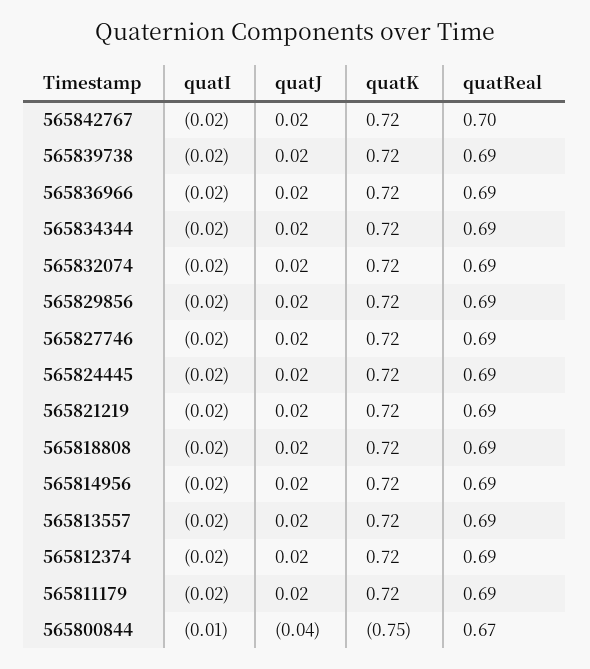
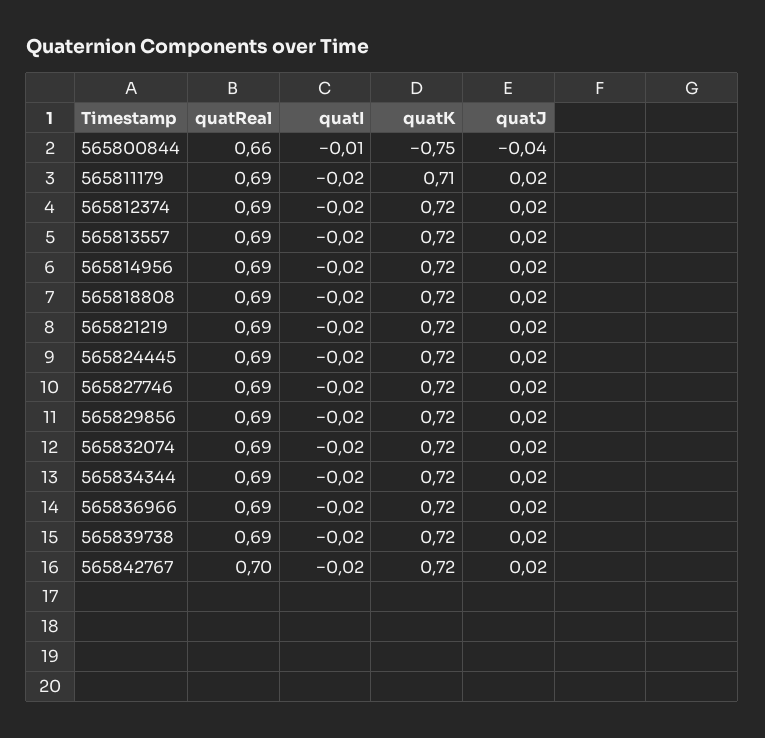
  {
    "quatI": {
      "565842767": -0.02,
      "565839738": -0.02,
      "565836966": -0.02,
      "565834344": -0.02,
      "565832074": -0.02,
      "565829856": -0.02,
      "565827746": -0.02,
      "565824445": -0.02,
      "565821219": -0.02,
      "565818808": -0.02,
      "565814956": -0.02,
      "565813557": -0.02,
      "565812374": -0.02,
      "565811179": -0.02,
      "565800844": -0.01
    },
    "quatJ": {
      "565842767": 0.02,
      "565839738": 0.02,
      "565836966": 0.02,
      "565834344": 0.02,
      "565832074": 0.02,
      "565829856": 0.02,
      "565827746": 0.02,
      "565824445": 0.02,
      "565821219": 0.02,
      "565818808": 0.02,
      "565814956": 0.02,
      "565813557": 0.02,
      "565812374": 0.02,
      "565811179": 0.02,
      "565800844": -0.04
    },
    "quatK": {
      "565842767": 0.72,
      "565839738": 0.72,
      "565836966": 0.72,
      "565834344": 0.72,
      "565832074": 0.72,
      "565829856": 0.72,
      "565827746": 0.72,
      "565824445": 0.72,
      "565821219": 0.72,
      "565818808": 0.72,
      "565814956": 0.72,
      "565813557": 0.72,
      "565812374": 0.72,
-     "565811179": 0.72,
+     "565811179": 0.71,
      "565800844": -0.75
    },
    "quatReal": {
      "565842767": 0.7,
      "565839738": 0.69,
      "565836966": 0.69,
      "565834344": 0.69,
      "565832074": 0.69,
      "565829856": 0.69,
      "565827746": 0.69,
      "565824445": 0.69,
      "565821219": 0.69,
      "565818808": 0.69,
      "565814956": 0.69,
      "565813557": 0.69,
      "565812374": 0.69,
      "565811179": 0.69,
-     "565800844": 0.67
+     "565800844": 0.66
    }
  }

